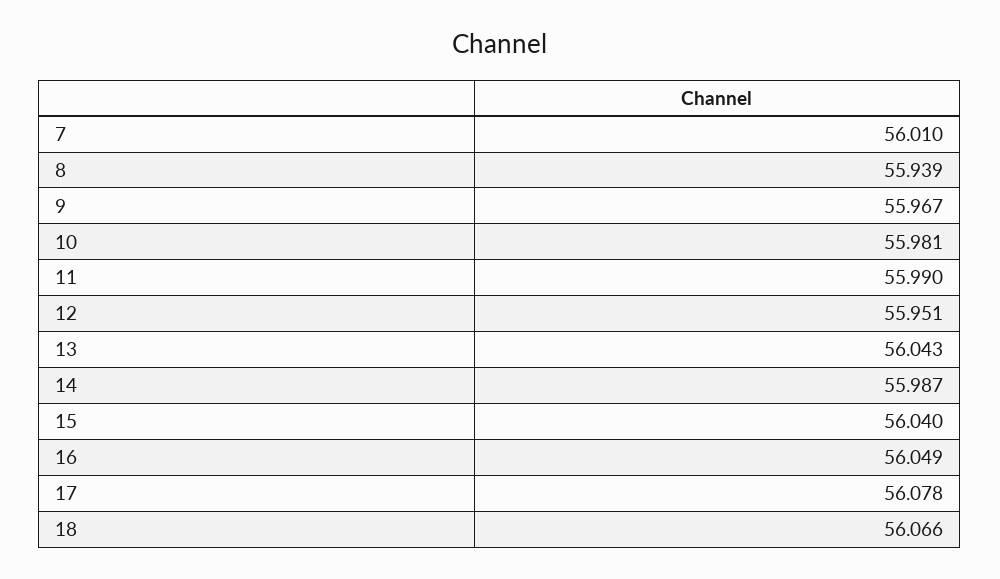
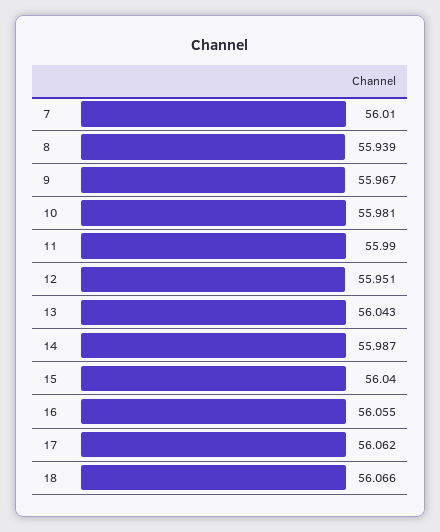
  {
    "7": 56.01,
    "8": 55.939,
    "9": 55.967,
    "10": 55.981,
    "11": 55.99,
    "12": 55.951,
    "13": 56.043,
    "14": 55.987,
    "15": 56.04,
-   "16": 56.049,
+   "16": 56.055,
-   "17": 56.078,
+   "17": 56.062,
    "18": 56.066
  }

